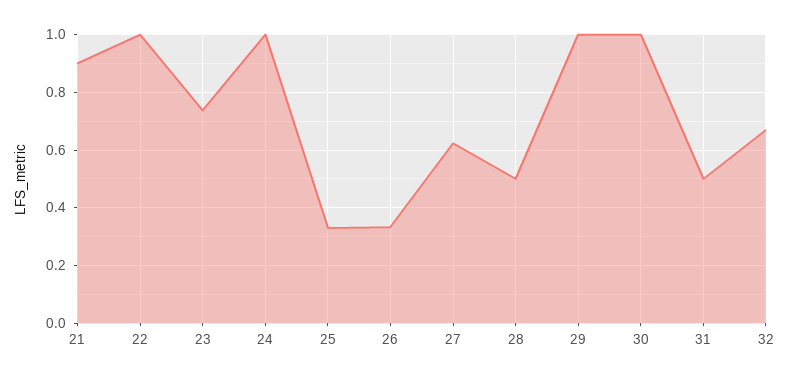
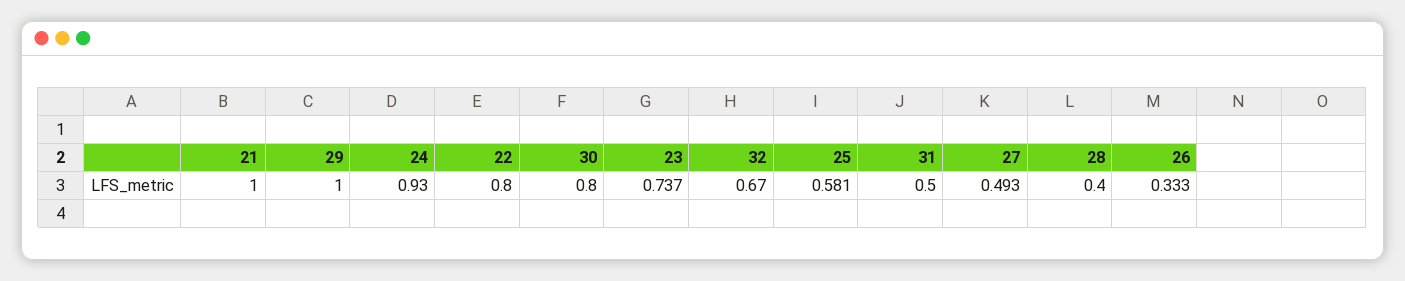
  {
-   "21": 0.9,
+   "21": 1,
-   "22": 1,
+   "22": 0.8,
    "23": 0.737,
-   "24": 1,
+   "24": 0.93,
-   "25": 0.325,
+   "25": 0.581,
    "26": 0.333,
-   "27": 0.625,
+   "27": 0.493,
-   "28": 0.5,
+   "28": 0.4,
    "29": 1,
-   "30": 1,
+   "30": 0.8,
    "31": 0.5,
    "32": 0.67
  }

